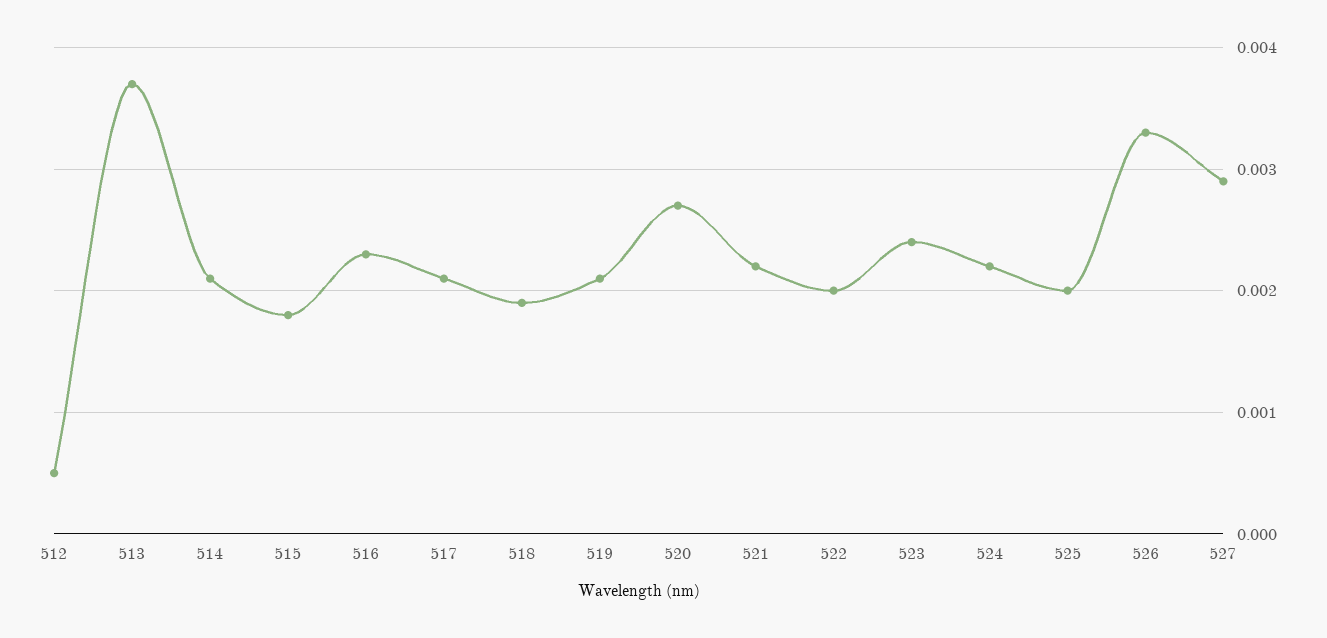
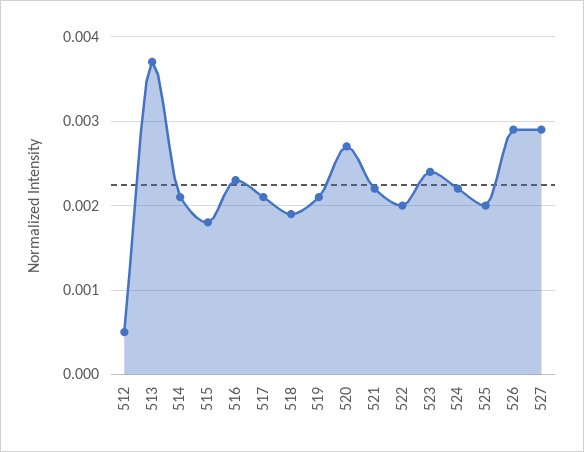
  {
    "512": 0.0005,
    "513": 0.0037,
    "514": 0.0021,
    "515": 0.0018,
    "516": 0.0023,
    "517": 0.0021,
    "518": 0.0019,
    "519": 0.0021,
    "520": 0.0027,
    "521": 0.0022,
    "522": 0.002,
    "523": 0.0024,
    "524": 0.0022,
    "525": 0.002,
-   "526": 0.0033,
+   "526": 0.0029,
    "527": 0.0029
  }

